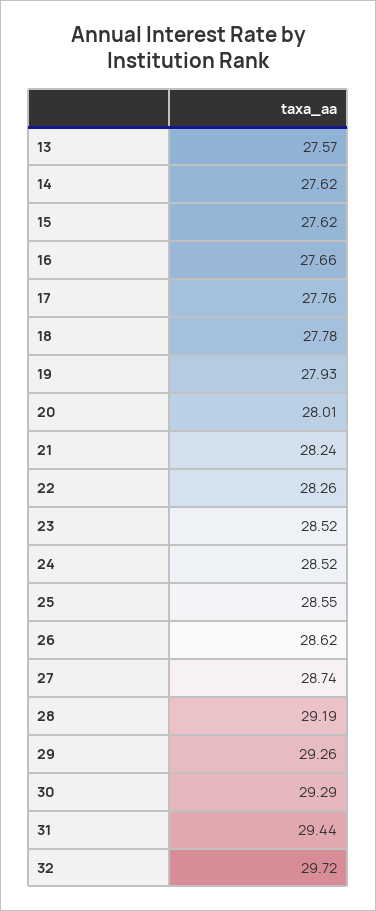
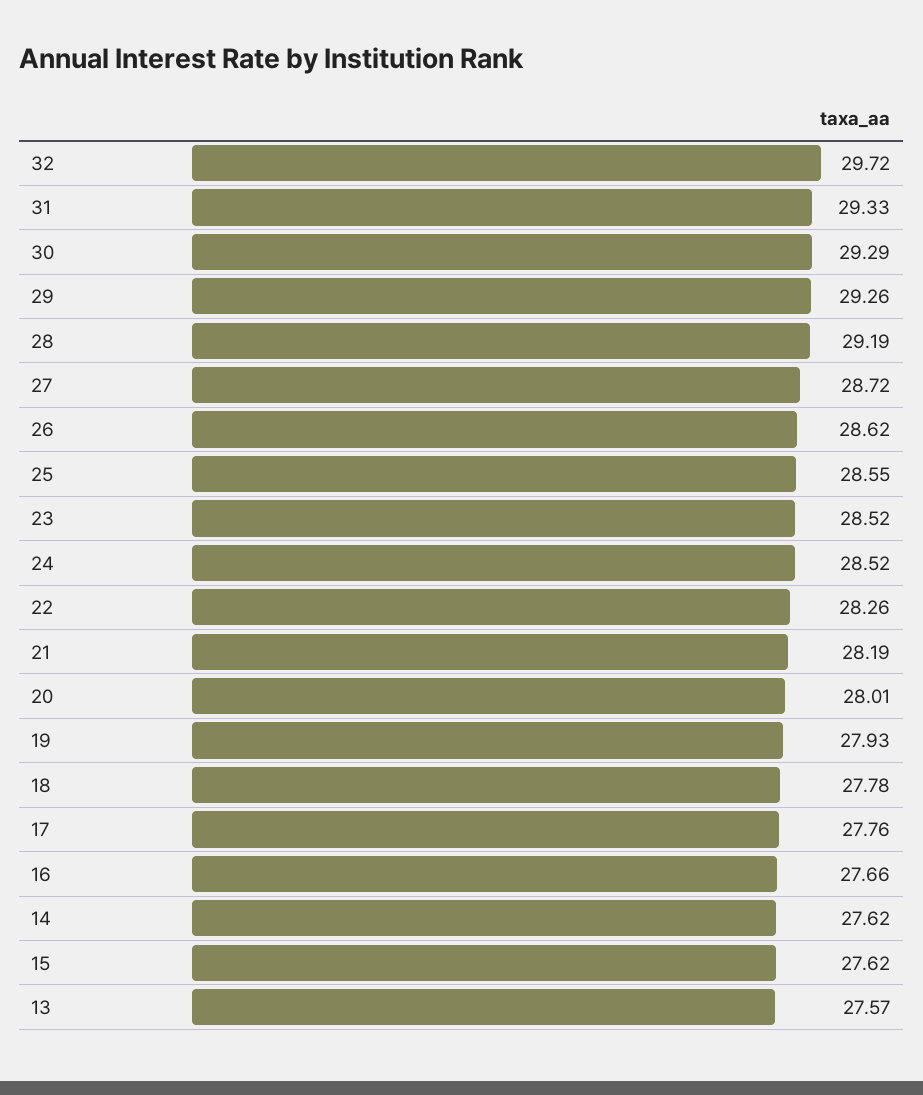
  {
    "13": 27.57,
    "14": 27.62,
    "15": 27.62,
    "16": 27.66,
    "17": 27.76,
    "18": 27.78,
    "19": 27.93,
    "20": 28.01,
-   "21": 28.24,
+   "21": 28.19,
    "22": 28.26,
    "23": 28.52,
    "24": 28.52,
    "25": 28.55,
    "26": 28.62,
-   "27": 28.74,
+   "27": 28.72,
    "28": 29.19,
    "29": 29.26,
    "30": 29.29,
-   "31": 29.44,
+   "31": 29.33,
    "32": 29.72
  }

